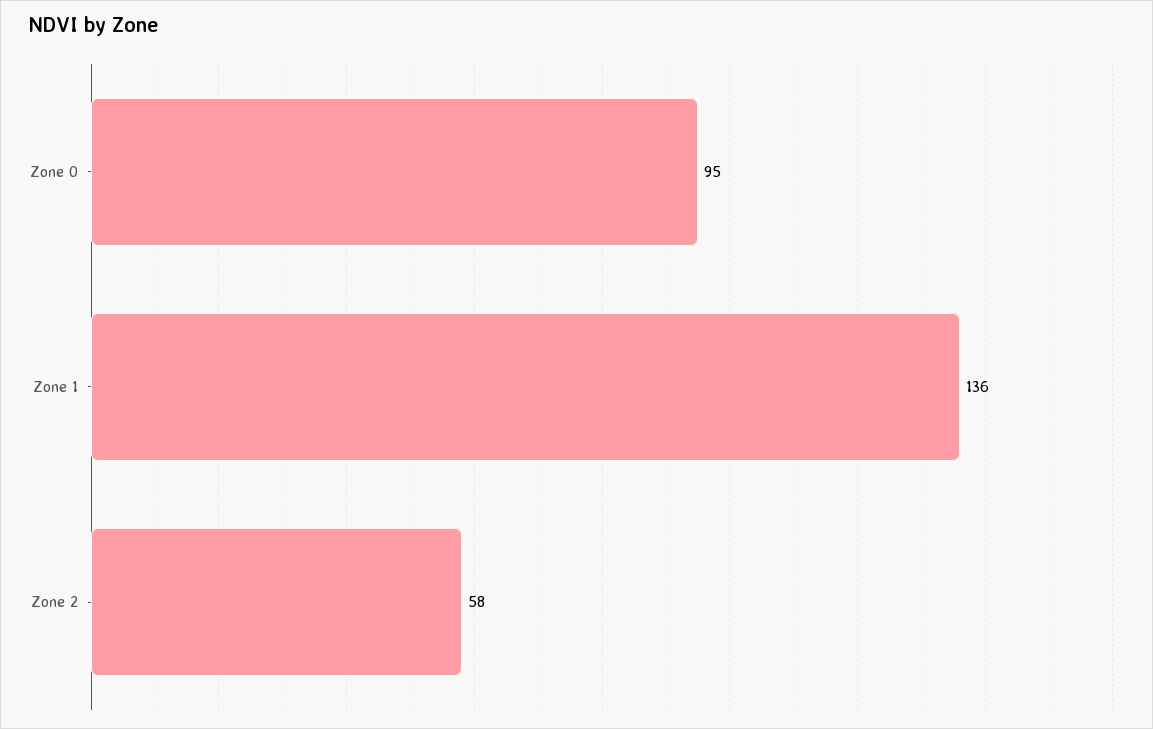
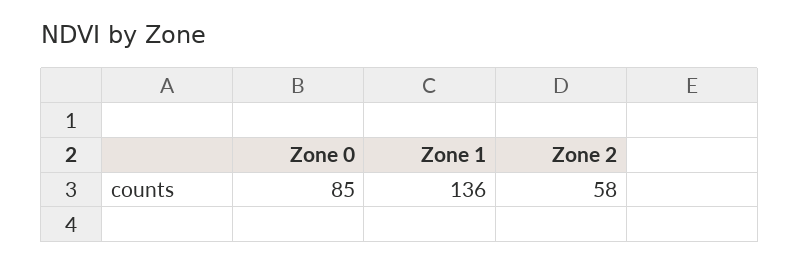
  {
-   "Zone 0": 95,
+   "Zone 0": 85,
    "Zone 1": 136,
    "Zone 2": 58
  }

